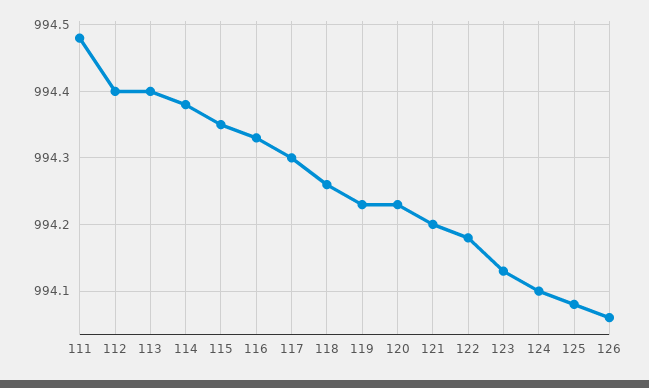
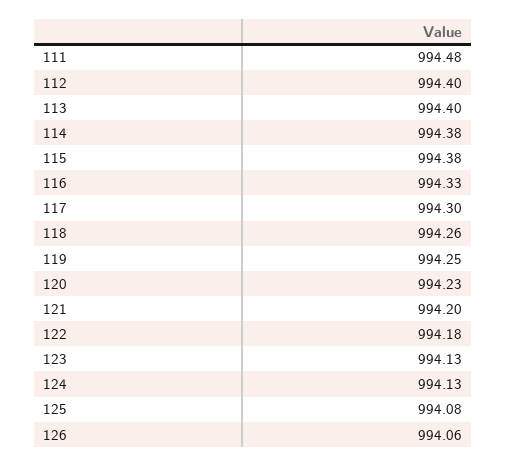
  {
    "111": 994.48,
    "112": 994.4,
    "113": 994.4,
    "114": 994.38,
-   "115": 994.35,
+   "115": 994.38,
    "116": 994.33,
    "117": 994.3,
    "118": 994.26,
-   "119": 994.23,
+   "119": 994.25,
    "120": 994.23,
    "121": 994.2,
    "122": 994.18,
    "123": 994.13,
-   "124": 994.1,
+   "124": 994.13,
    "125": 994.08,
    "126": 994.06
  }

